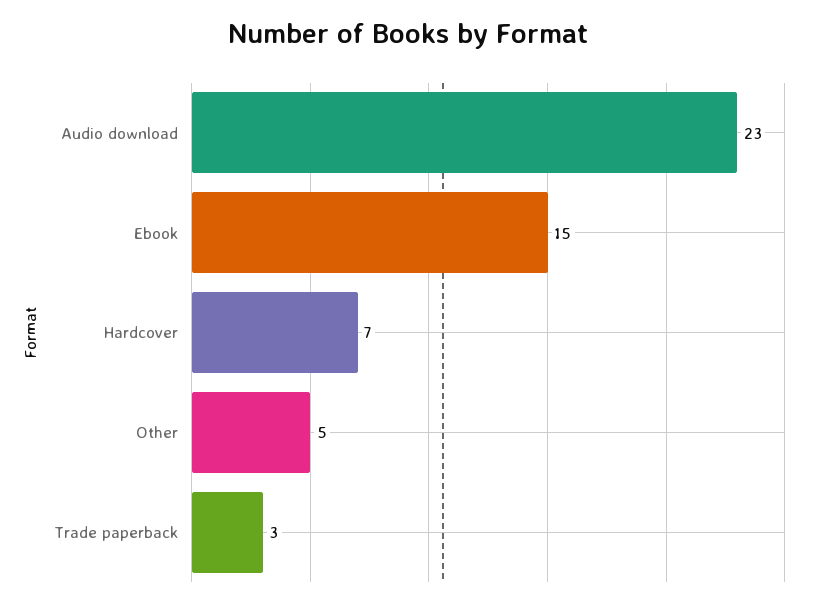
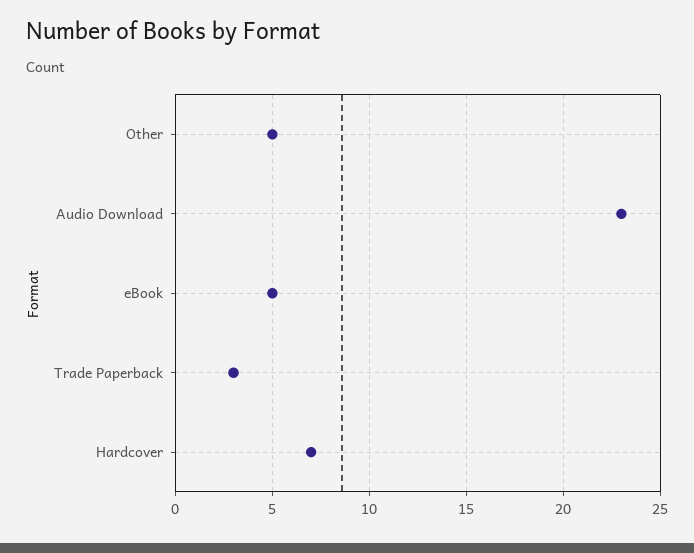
  {
    "Audio download": 23,
-   "Ebook": 15,
+   "Ebook": 5,
    "Hardcover": 7,
    "Other": 5,
    "Trade paperback": 3
  }

